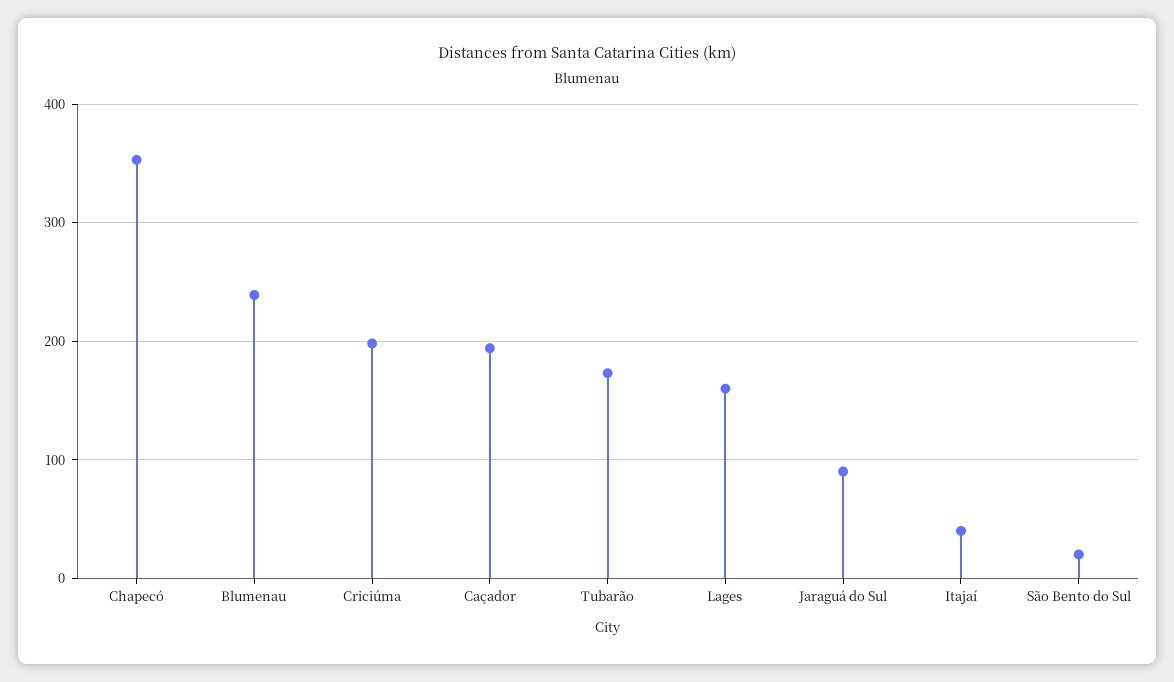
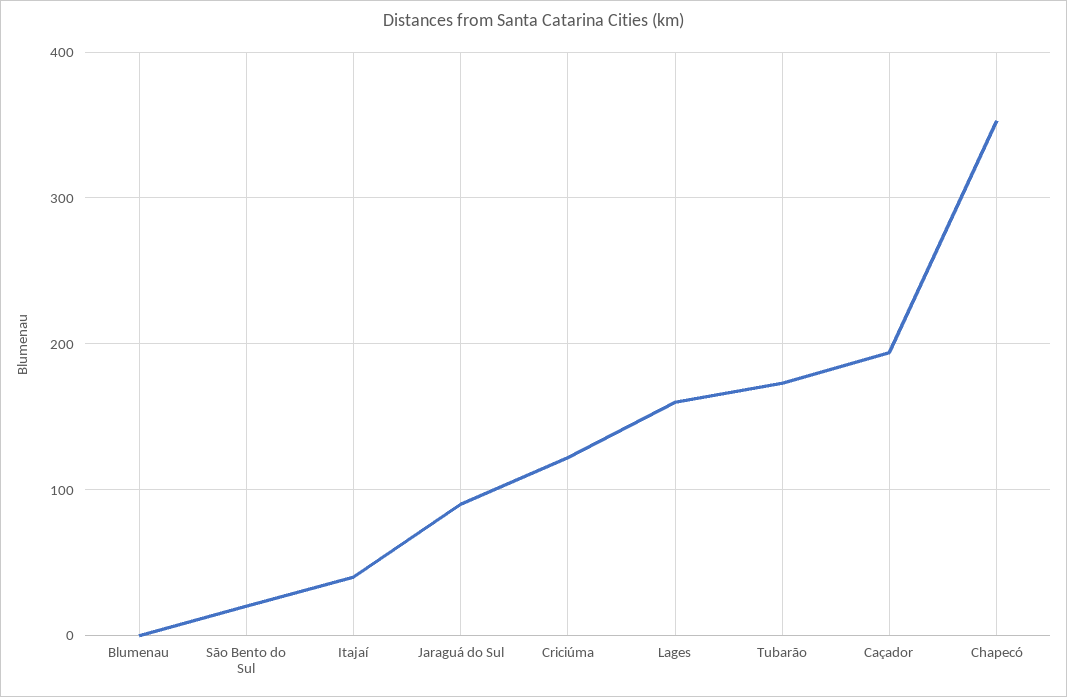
  {
    "Chapecó": 350,
-   "Blumenau": 240,
+   "Blumenau": 0,
-   "Criciúma": 200,
+   "Criciúma": 120,
    "Caçador": 190,
    "Tubarão": 170,
    "Lages": 160,
    "Jaraguá do Sul": 90,
    "Itajaí": 40,
    "São Bento do Sul": 20
  }

